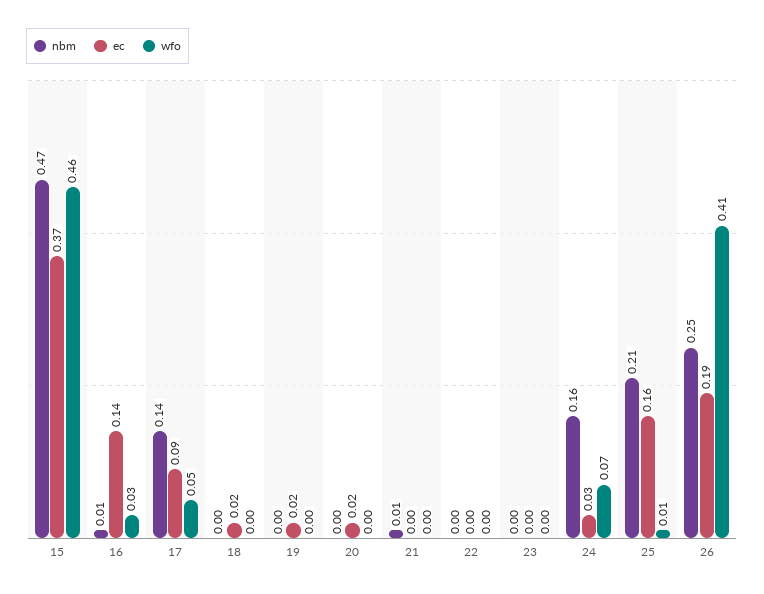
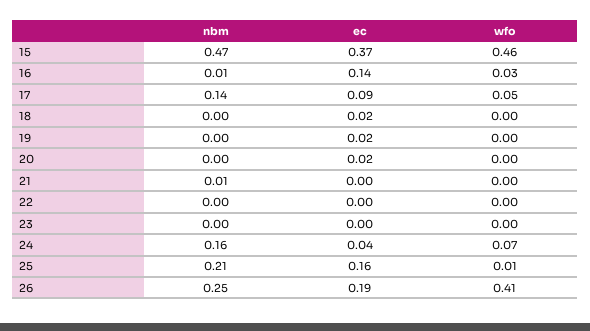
  {
    "nbm": {
      "15": 0.47,
      "16": 0.01,
      "17": 0.14,
      "18": 0,
      "19": 0,
      "20": 0,
      "21": 0.01,
      "22": 0,
      "23": 0,
      "24": 0.16,
      "25": 0.21,
      "26": 0.25
    },
    "ec": {
      "15": 0.37,
      "16": 0.14,
      "17": 0.09,
      "18": 0.02,
      "19": 0.02,
      "20": 0.02,
      "21": 0,
      "22": 0,
      "23": 0,
-     "24": 0.03,
+     "24": 0.04,
      "25": 0.16,
      "26": 0.19
    },
    "wfo": {
      "15": 0.46,
      "16": 0.03,
      "17": 0.05,
      "18": 0,
      "19": 0,
      "20": 0,
      "21": 0,
      "22": 0,
      "23": 0,
      "24": 0.07,
      "25": 0.01,
      "26": 0.41
    }
  }

